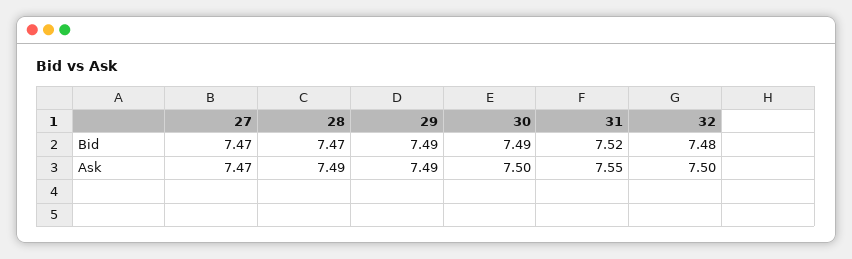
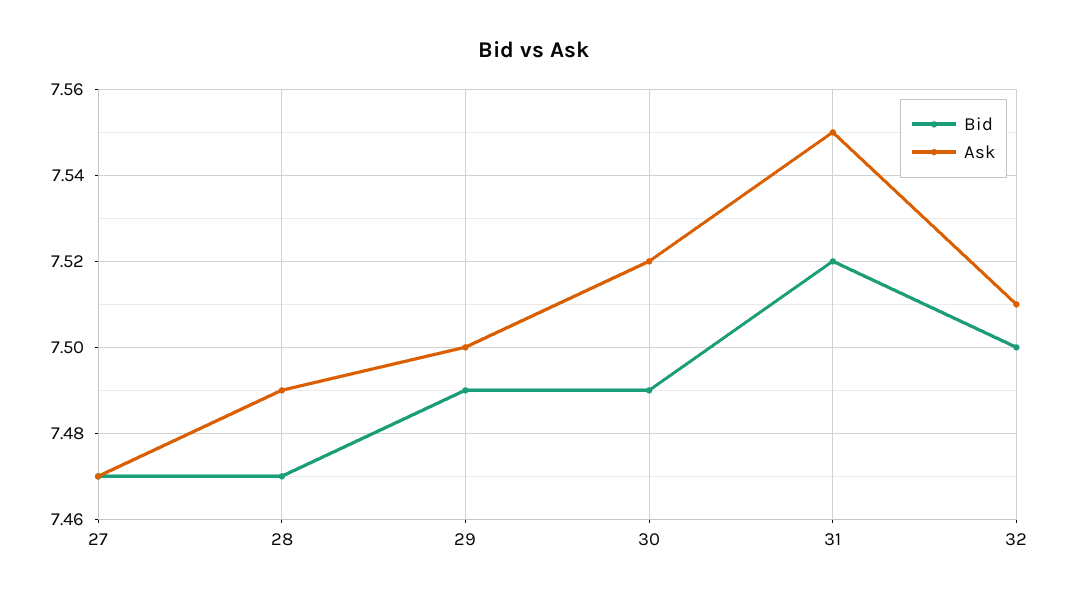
  {
    "Bid": {
      "27": 7.47,
      "28": 7.47,
      "29": 7.49,
      "30": 7.49,
      "31": 7.52,
-     "32": 7.48
+     "32": 7.5
    },
    "Ask": {
      "27": 7.47,
      "28": 7.49,
-     "29": 7.49,
+     "29": 7.5,
-     "30": 7.5,
+     "30": 7.52,
      "31": 7.55,
-     "32": 7.5
+     "32": 7.51
    }
  }

